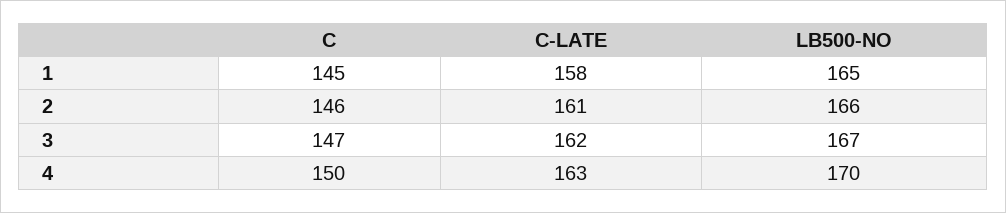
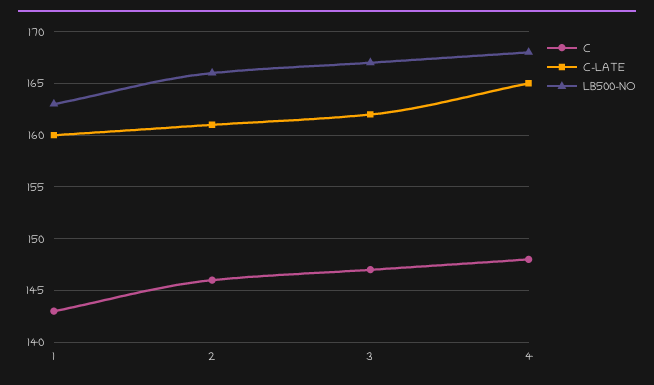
  {
    "C": {
-     "1": 145,
+     "1": 143,
      "2": 146,
      "3": 147,
-     "4": 150
+     "4": 148
    },
    "C-LATE": {
-     "1": 158,
+     "1": 160,
      "2": 161,
      "3": 162,
-     "4": 163
+     "4": 165
    },
    "LB500-NO": {
-     "1": 165,
+     "1": 163,
      "2": 166,
      "3": 167,
-     "4": 170
+     "4": 168
    }
  }

